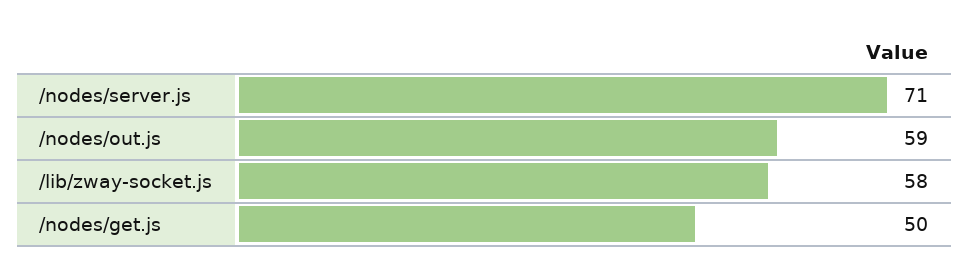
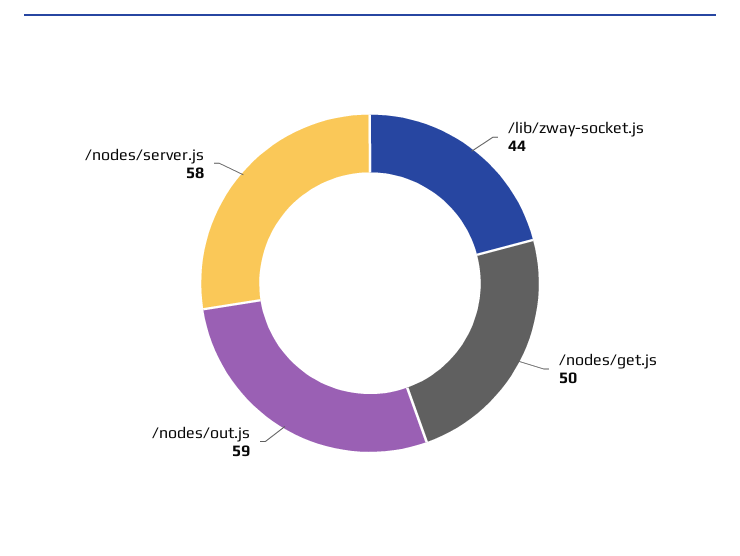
  {
-   "/nodes/server.js": 71,
+   "/nodes/server.js": 58,
    "/nodes/out.js": 59,
-   "/lib/zway-socket.js": 58,
+   "/lib/zway-socket.js": 44,
    "/nodes/get.js": 50
  }

